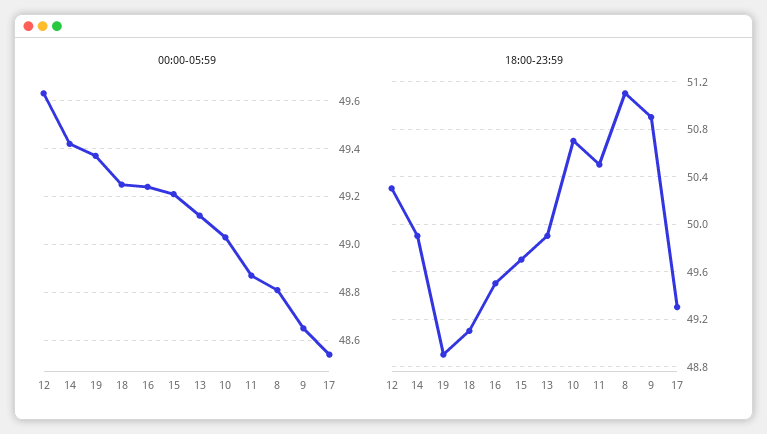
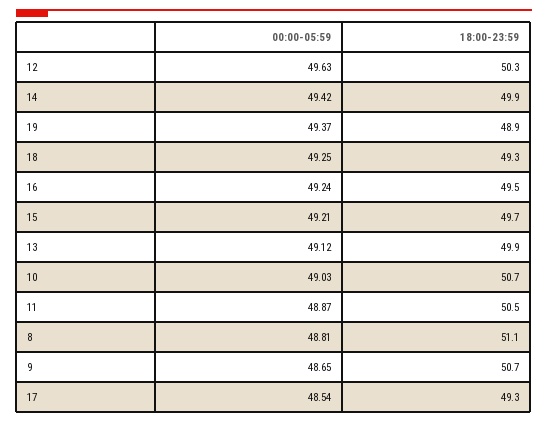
  {
    "00:00-05:59": {
      "12": 49.63,
      "14": 49.42,
      "19": 49.37,
      "18": 49.25,
      "16": 49.24,
      "15": 49.21,
      "13": 49.12,
      "10": 49.03,
      "11": 48.87,
      "8": 48.81,
      "9": 48.65,
      "17": 48.54
    },
    "18:00-23:59": {
      "12": 50.3,
      "14": 49.9,
      "19": 48.9,
-     "18": 49.1,
+     "18": 49.3,
      "16": 49.5,
      "15": 49.7,
      "13": 49.9,
      "10": 50.7,
      "11": 50.5,
      "8": 51.1,
-     "9": 50.9,
+     "9": 50.7,
      "17": 49.3
    }
  }

